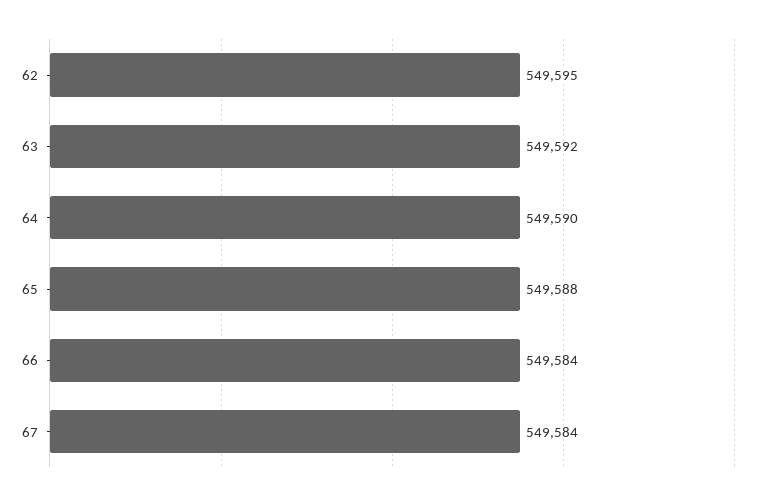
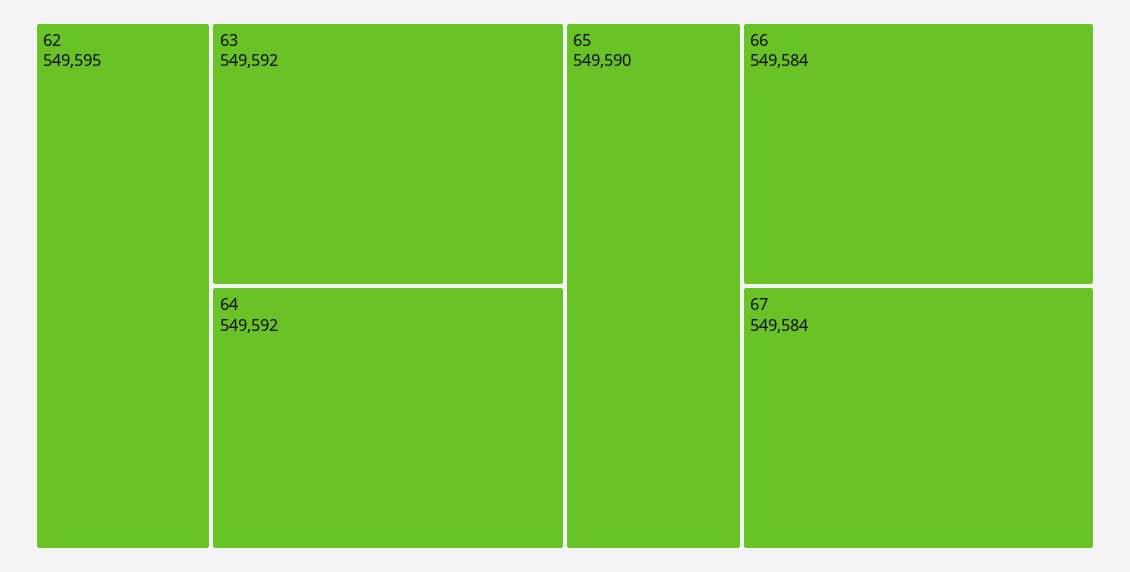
  {
    "62": 549595,
    "63": 549592,
-   "64": 549590,
+   "64": 549592,
-   "65": 549588,
+   "65": 549590,
    "66": 549584,
    "67": 549584
  }

